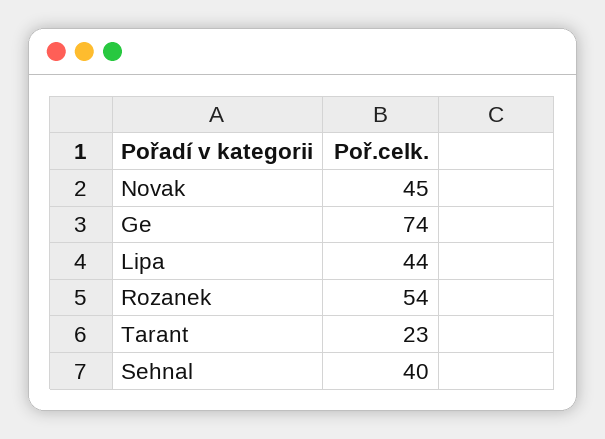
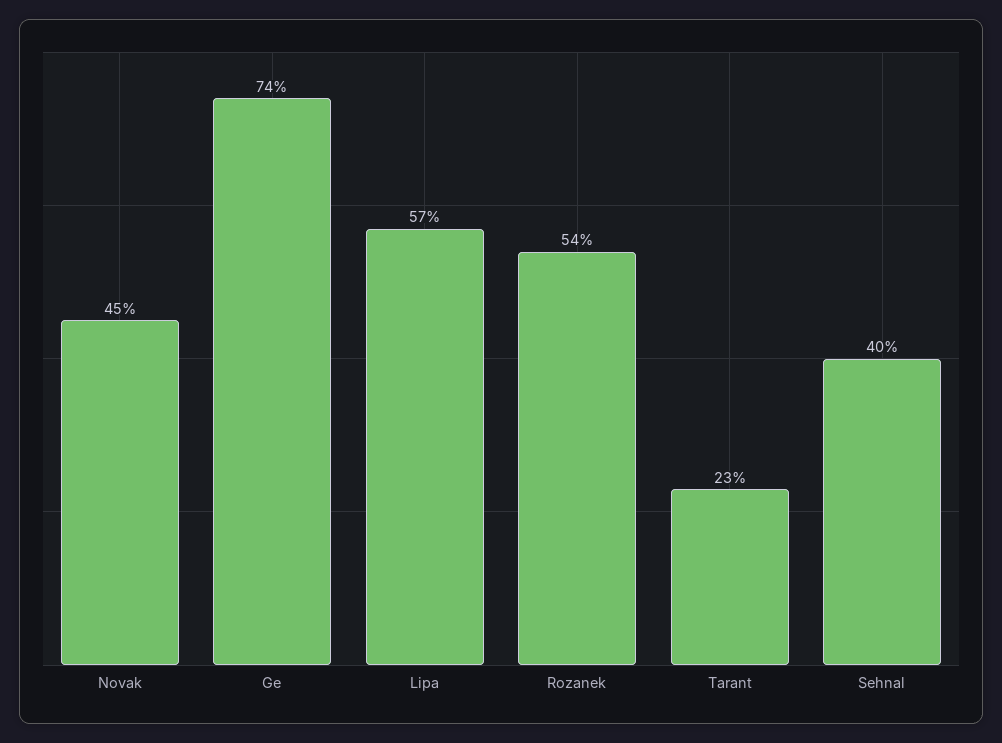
  {
    "Novak": 45,
    "Ge": 74,
-   "Lipa": 44,
+   "Lipa": 57,
    "Rozanek": 54,
    "Tarant": 23,
    "Sehnal": 40
  }

